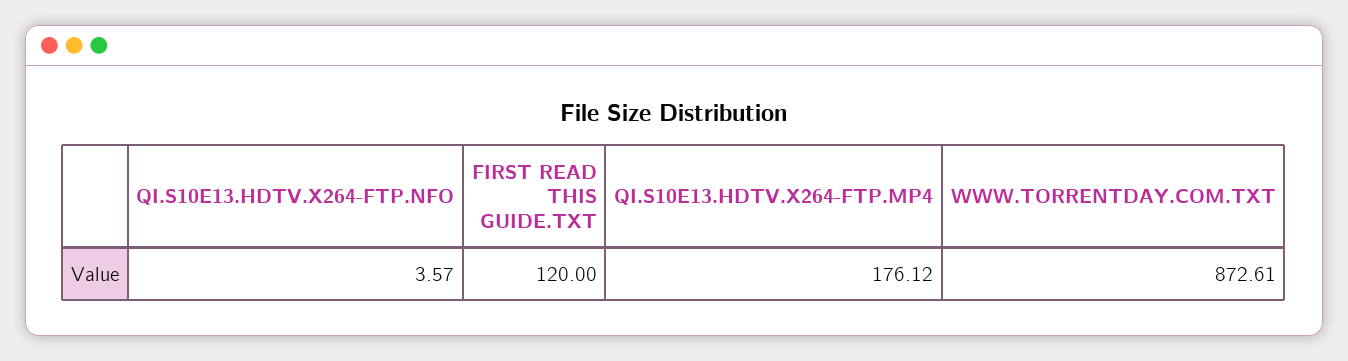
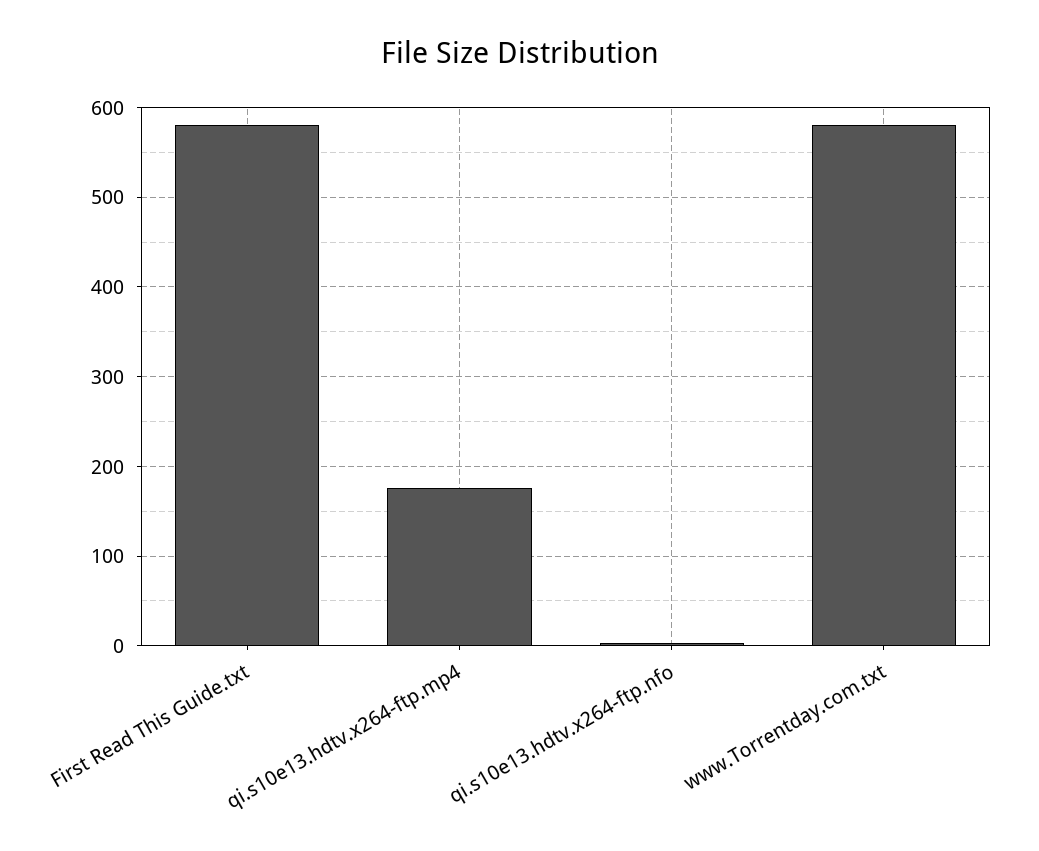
  {
    "QI.S10E13.HDTV.X264-FTP.NFO": 3.57,
-   "FIRST READ THIS GUIDE.TXT": 120,
+   "FIRST READ THIS GUIDE.TXT": 580,
    "QI.S10E13.HDTV.X264-FTP.MP4": 176.12,
-   "WWW.TORRENTDAY.COM.TXT": 872.61
+   "WWW.TORRENTDAY.COM.TXT": 580
  }

